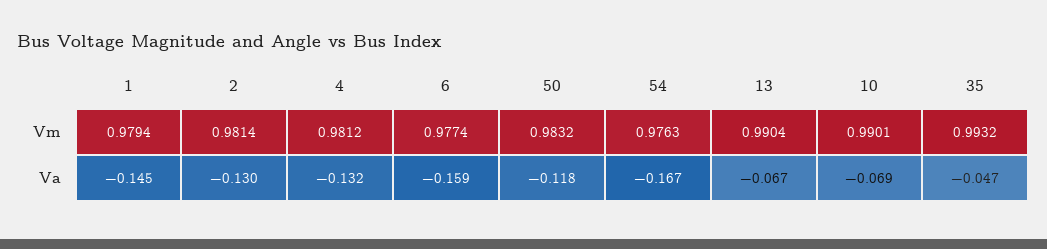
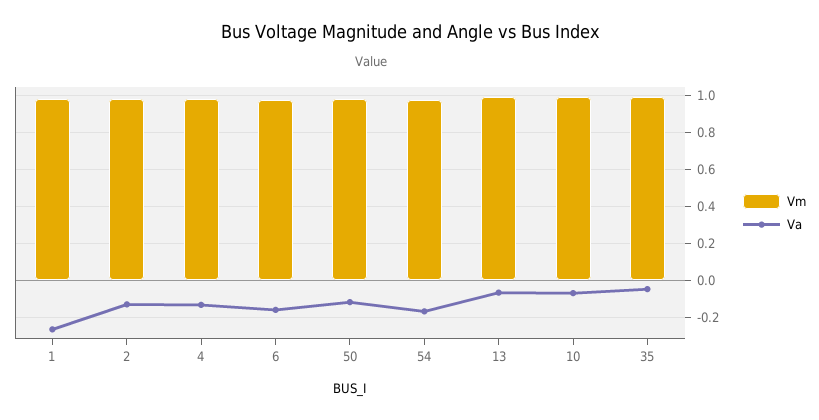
  {
    "Vm": {
      "1": 0.9794,
      "2": 0.9814,
      "4": 0.9812,
      "6": 0.9774,
      "50": 0.9832,
      "54": 0.9763,
      "13": 0.9904,
      "10": 0.9901,
      "35": 0.9932
    },
    "Va": {
-     "1": -0.145,
+     "1": -0.25,
      "2": -0.13,
      "4": -0.132,
      "6": -0.159,
      "50": -0.118,
      "54": -0.167,
      "13": -0.067,
      "10": -0.069,
      "35": -0.047
    }
  }

